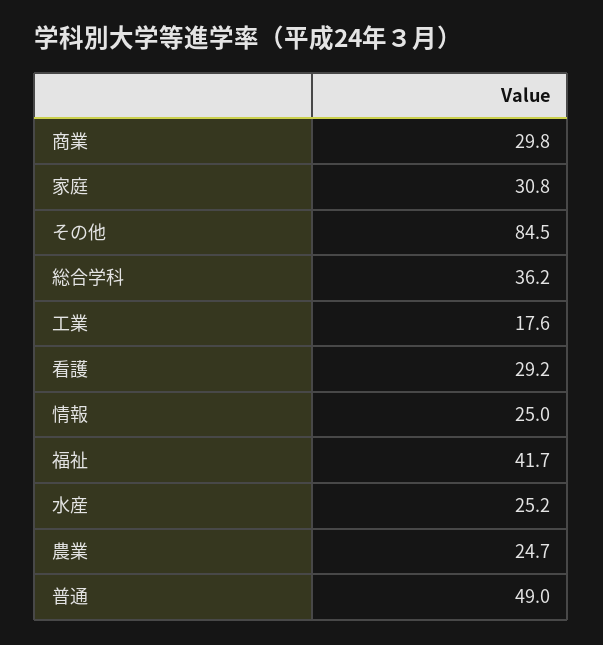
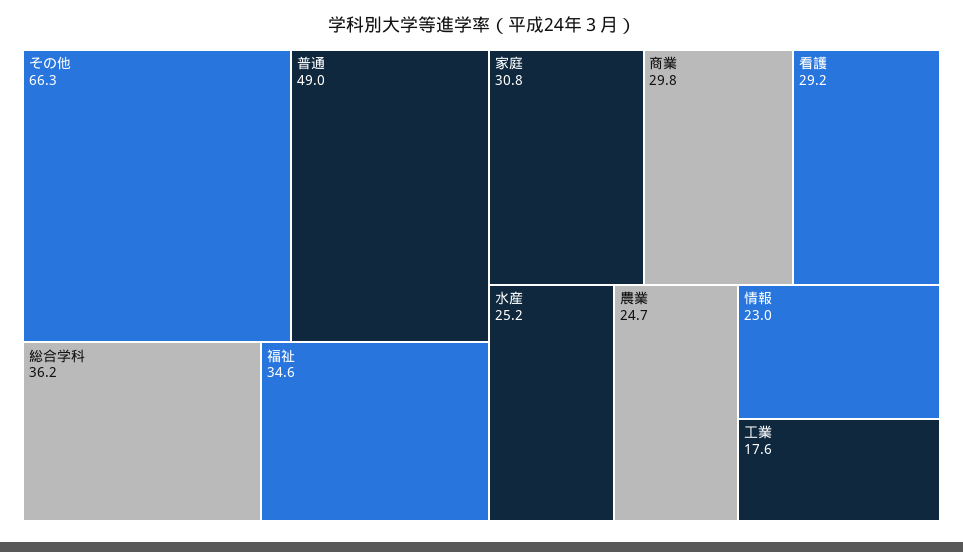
  {
    "商業": 29.8,
    "家庭": 30.8,
-   "その他": 84.5,
+   "その他": 66.3,
    "総合学科": 36.2,
    "工業": 17.6,
    "看護": 29.2,
-   "情報": 25,
+   "情報": 23,
-   "福祉": 41.7,
+   "福祉": 34.6,
    "水産": 25.2,
    "農業": 24.7,
    "普通": 49
  }

